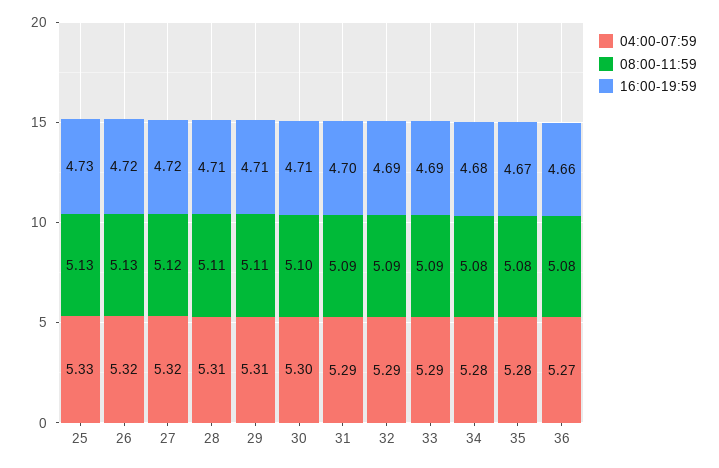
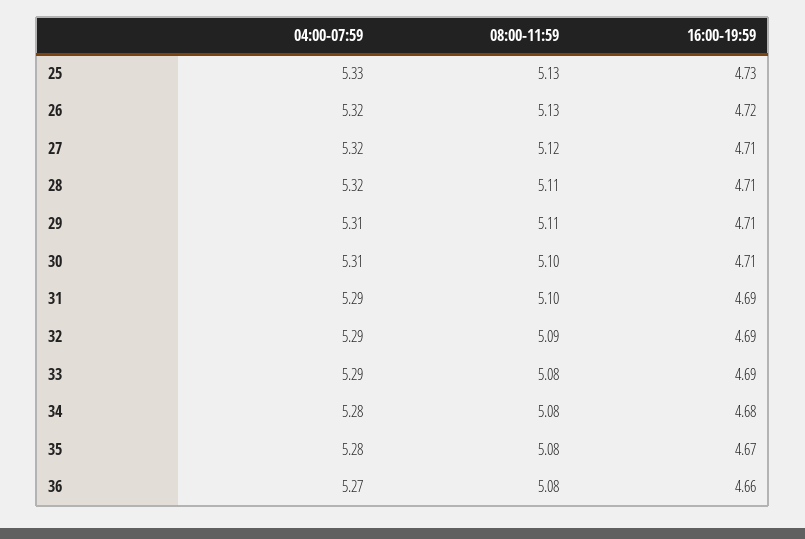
  {
    "04:00-07:59": {
      "25": 5.33,
      "26": 5.32,
      "27": 5.32,
-     "28": 5.31,
+     "28": 5.32,
      "29": 5.31,
-     "30": 5.3,
+     "30": 5.31,
      "31": 5.29,
      "32": 5.29,
      "33": 5.29,
      "34": 5.28,
      "35": 5.28,
      "36": 5.27
    },
    "08:00-11:59": {
      "25": 5.13,
      "26": 5.13,
      "27": 5.12,
      "28": 5.11,
      "29": 5.11,
      "30": 5.1,
-     "31": 5.09,
+     "31": 5.1,
      "32": 5.09,
-     "33": 5.09,
+     "33": 5.08,
      "34": 5.08,
      "35": 5.08,
      "36": 5.08
    },
    "16:00-19:59": {
      "25": 4.73,
      "26": 4.72,
-     "27": 4.72,
+     "27": 4.71,
      "28": 4.71,
      "29": 4.71,
      "30": 4.71,
-     "31": 4.7,
+     "31": 4.69,
      "32": 4.69,
      "33": 4.69,
      "34": 4.68,
      "35": 4.67,
      "36": 4.66
    }
  }

